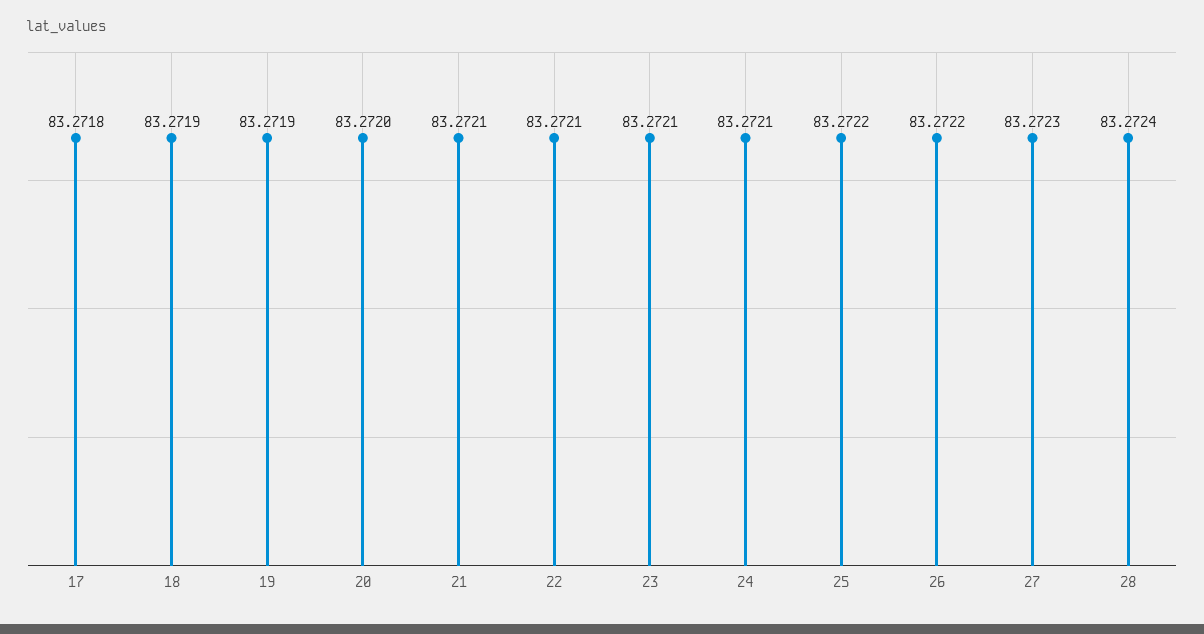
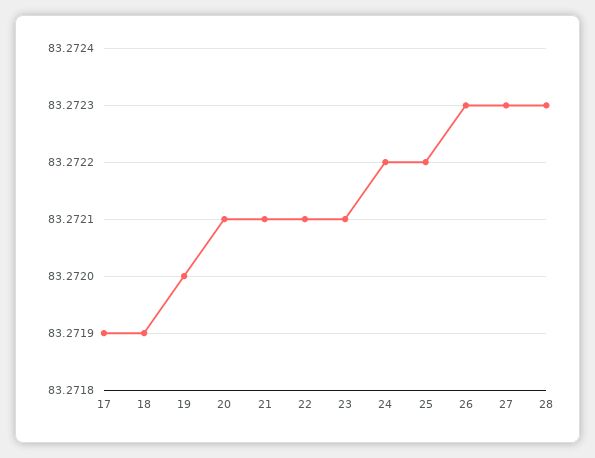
  {
-   "17": 83.2718,
+   "17": 83.2719,
    "18": 83.2719,
-   "19": 83.2719,
+   "19": 83.272,
-   "20": 83.272,
+   "20": 83.2721,
    "21": 83.2721,
    "22": 83.2721,
    "23": 83.2721,
-   "24": 83.2721,
+   "24": 83.2722,
    "25": 83.2722,
-   "26": 83.2722,
+   "26": 83.2723,
    "27": 83.2723,
-   "28": 83.2724
+   "28": 83.2723
  }

